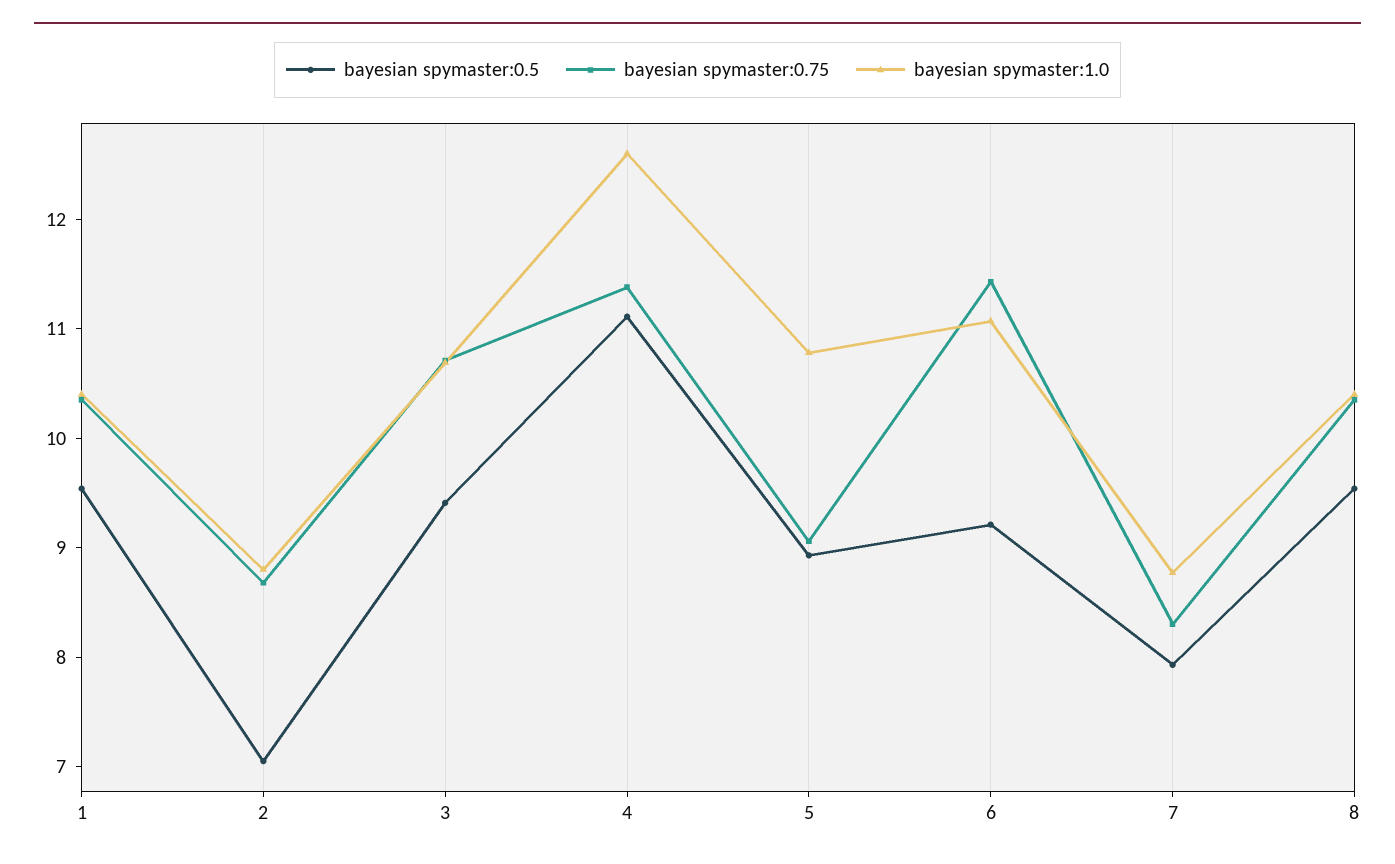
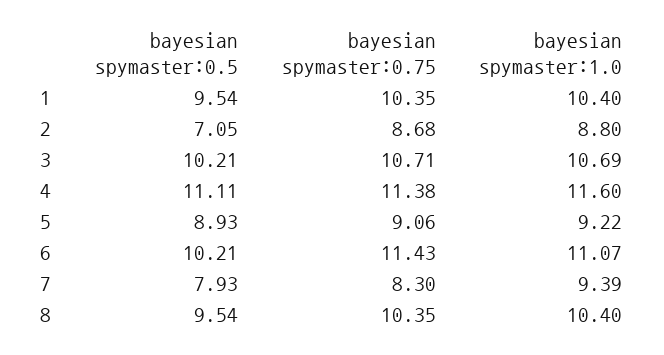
  {
    "bayesian spymaster:0.5": {
      "1": 9.54,
      "2": 7.05,
-     "3": 9.4,
+     "3": 10.21,
      "4": 11.11,
      "5": 8.93,
-     "6": 9.2,
+     "6": 10.21,
      "7": 7.93,
      "8": 9.54
    },
    "bayesian spymaster:0.75": {
      "1": 10.35,
      "2": 8.68,
      "3": 10.71,
      "4": 11.38,
      "5": 9.06,
      "6": 11.43,
      "7": 8.3,
      "8": 10.35
    },
    "bayesian spymaster:1.0": {
      "1": 10.4,
      "2": 8.8,
      "3": 10.69,
-     "4": 12.6,
+     "4": 11.6,
-     "5": 10.8,
+     "5": 9.22,
      "6": 11.07,
-     "7": 8.8,
+     "7": 9.39,
      "8": 10.4
    }
  }

